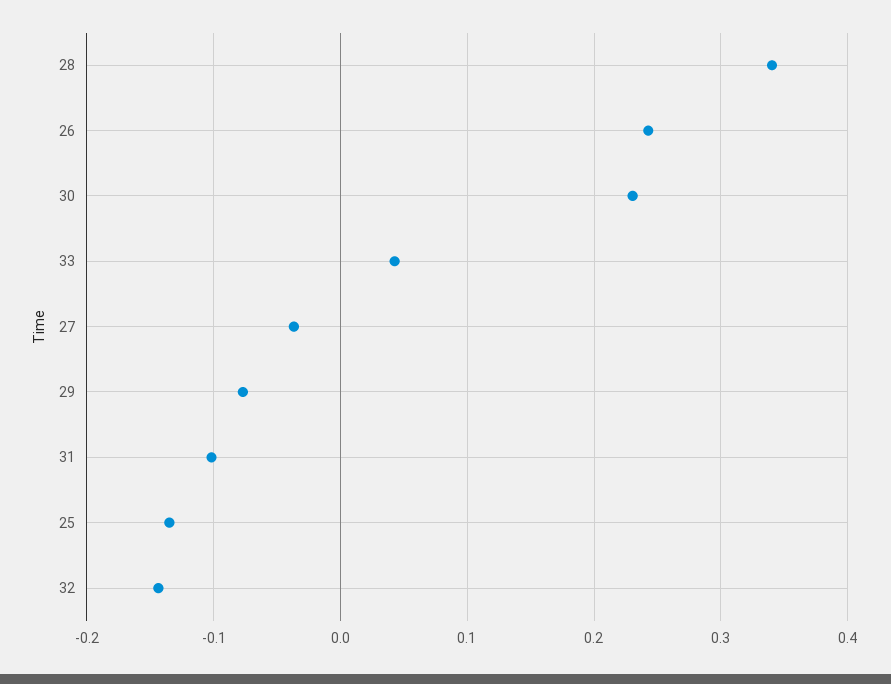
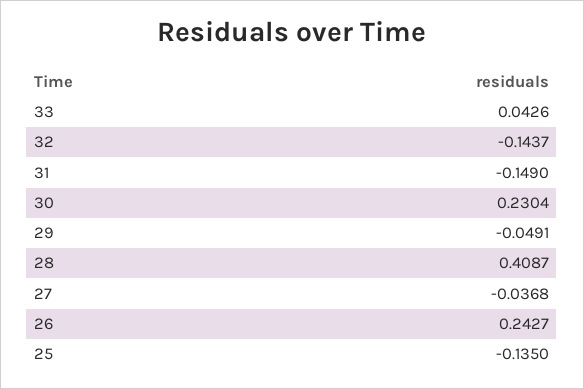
  {
-   "28": 0.34,
+   "28": 0.4087,
    "26": 0.2427,
    "30": 0.2304,
    "33": 0.0426,
    "27": -0.0368,
-   "29": -0.08,
+   "29": -0.0491,
-   "31": -0.1,
+   "31": -0.149,
    "25": -0.135,
    "32": -0.1437
  }

